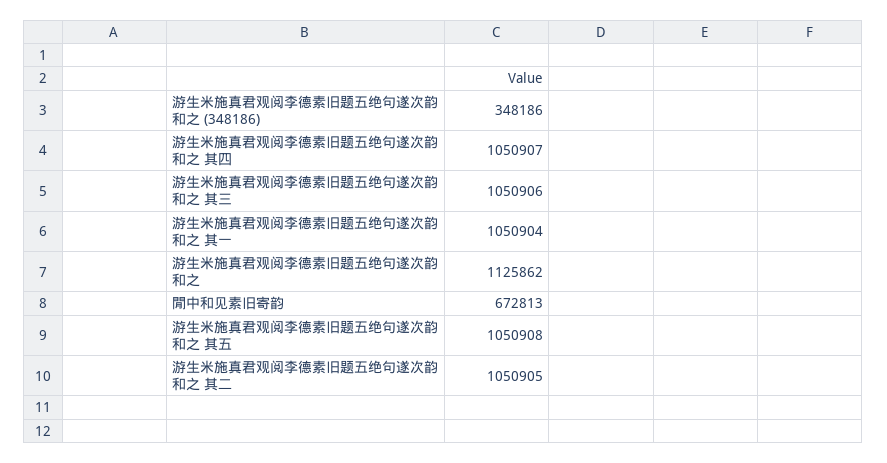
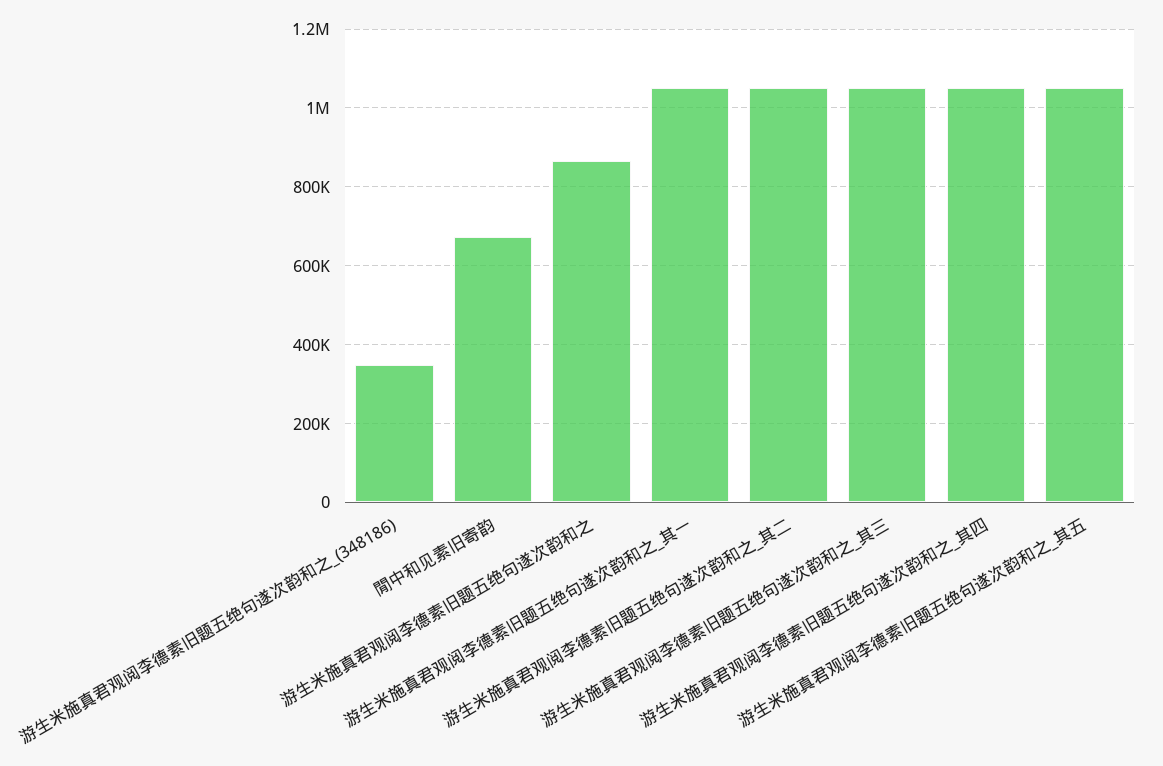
  {
    "游生米施真君观阅李德素旧题五绝句遂次韵和之 (348186)": 348186,
    "游生米施真君观阅李德素旧题五绝句遂次韵和之 其四": 1050907,
    "游生米施真君观阅李德素旧题五绝句遂次韵和之 其三": 1050906,
    "游生米施真君观阅李德素旧题五绝句遂次韵和之 其一": 1050904,
-   "游生米施真君观阅李德素旧题五绝句遂次韵和之": 1125862,
+   "游生米施真君观阅李德素旧题五绝句遂次韵和之": 860000,
    "閒中和见素旧寄韵": 672813,
    "游生米施真君观阅李德素旧题五绝句遂次韵和之 其五": 1050908,
    "游生米施真君观阅李德素旧题五绝句遂次韵和之 其二": 1050905
  }

